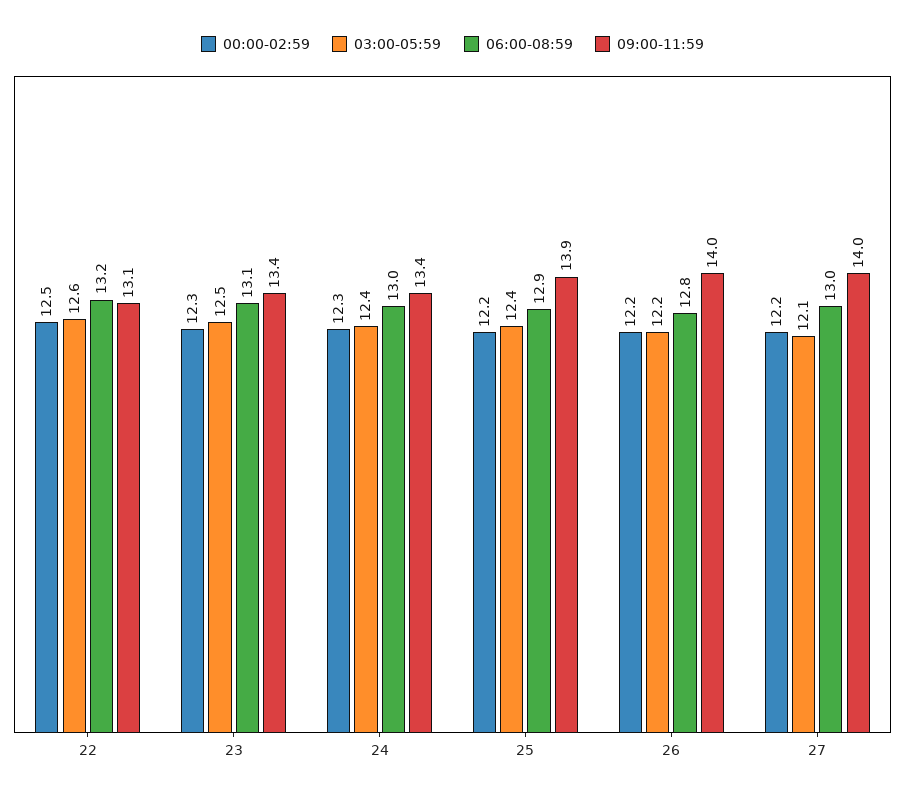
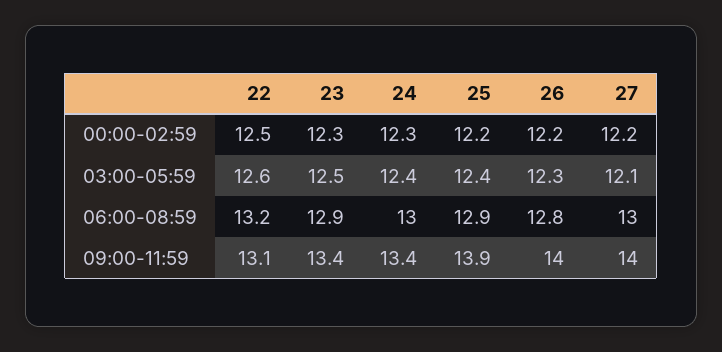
  {
    "00:00-02:59": {
      "22": 12.5,
      "23": 12.3,
      "24": 12.3,
      "25": 12.2,
      "26": 12.2,
      "27": 12.2
    },
    "03:00-05:59": {
      "22": 12.6,
      "23": 12.5,
      "24": 12.4,
      "25": 12.4,
-     "26": 12.2,
+     "26": 12.3,
      "27": 12.1
    },
    "06:00-08:59": {
      "22": 13.2,
-     "23": 13.1,
+     "23": 12.9,
      "24": 13,
      "25": 12.9,
      "26": 12.8,
      "27": 13
    },
    "09:00-11:59": {
      "22": 13.1,
      "23": 13.4,
      "24": 13.4,
      "25": 13.9,
      "26": 14,
      "27": 14
    }
  }

